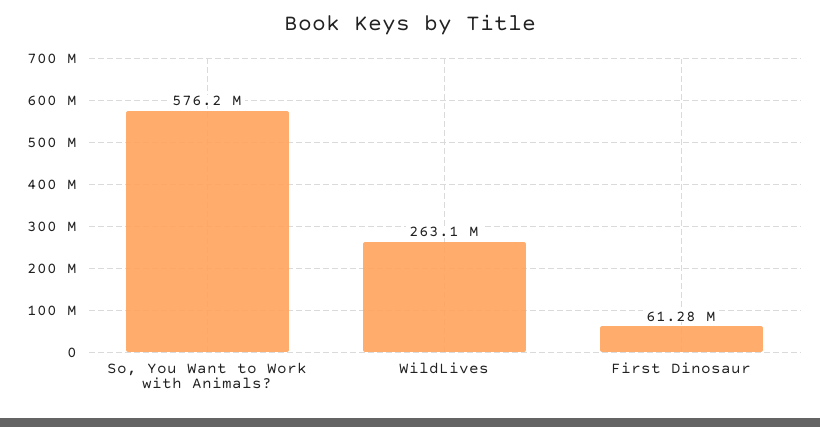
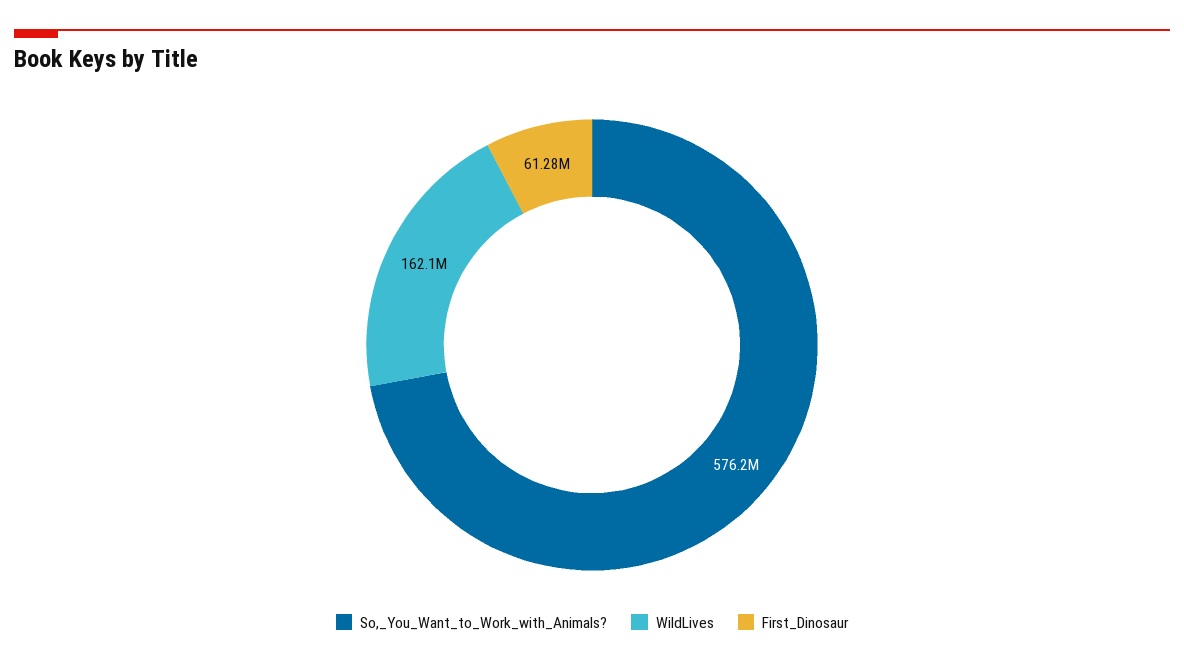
  {
    "So, You Want to Work with Animals?": 576200000,
-   "WildLives": 263100000,
+   "WildLives": 162100000,
    "First Dinosaur": 61280000
  }

